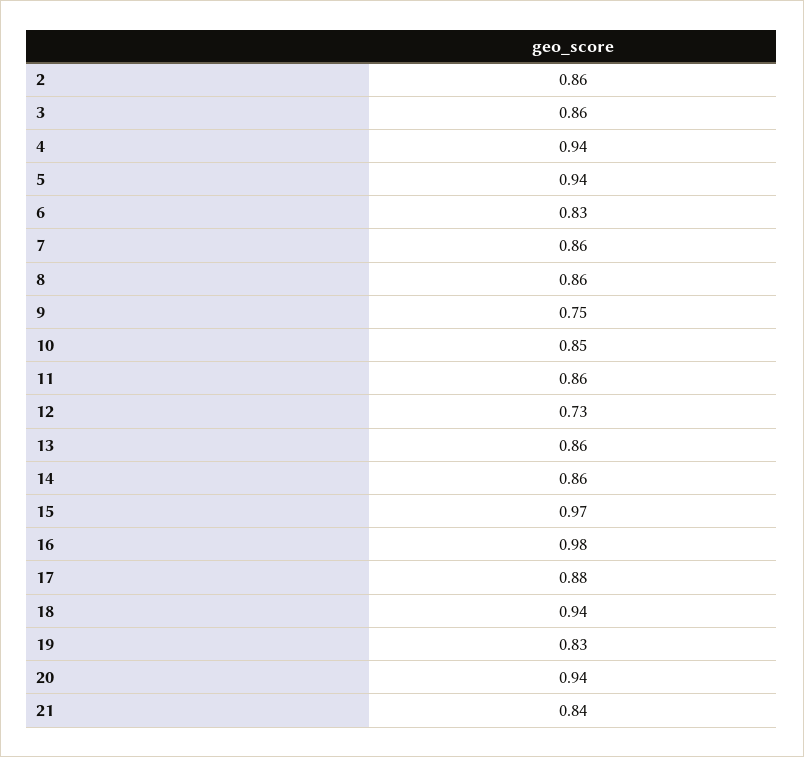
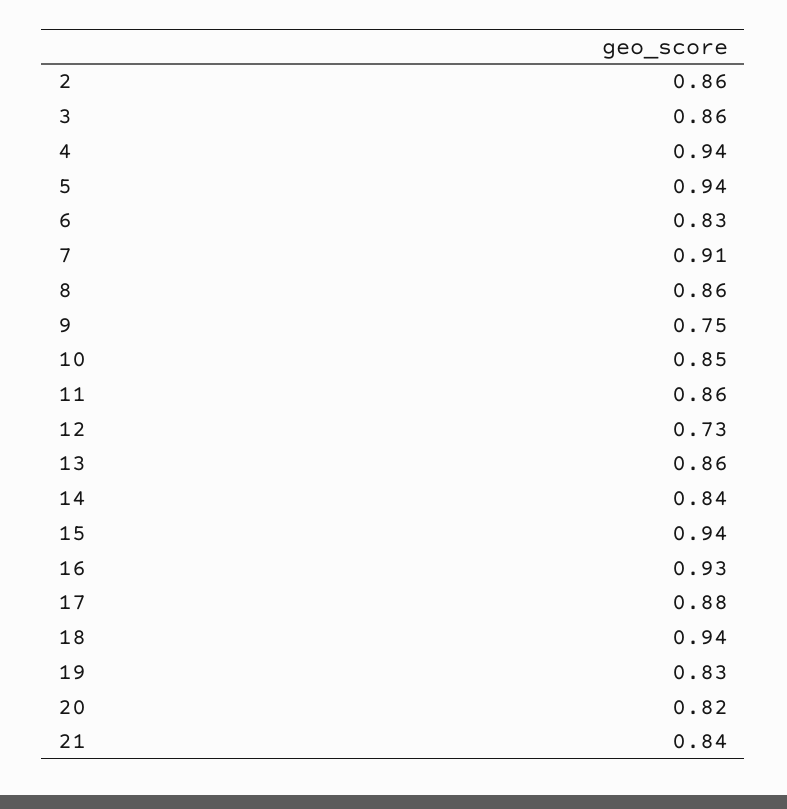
  {
    "2": 0.86,
    "3": 0.86,
    "4": 0.94,
    "5": 0.94,
    "6": 0.83,
-   "7": 0.86,
+   "7": 0.91,
    "8": 0.86,
    "9": 0.75,
    "10": 0.85,
    "11": 0.86,
    "12": 0.73,
    "13": 0.86,
-   "14": 0.86,
+   "14": 0.84,
-   "15": 0.97,
+   "15": 0.94,
-   "16": 0.98,
+   "16": 0.93,
    "17": 0.88,
    "18": 0.94,
    "19": 0.83,
-   "20": 0.94,
+   "20": 0.82,
    "21": 0.84
  }

